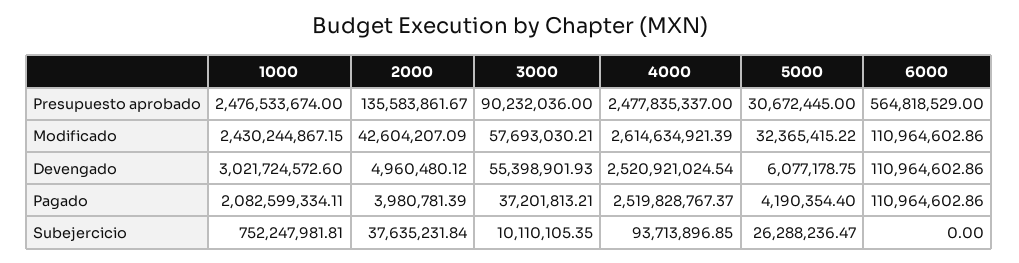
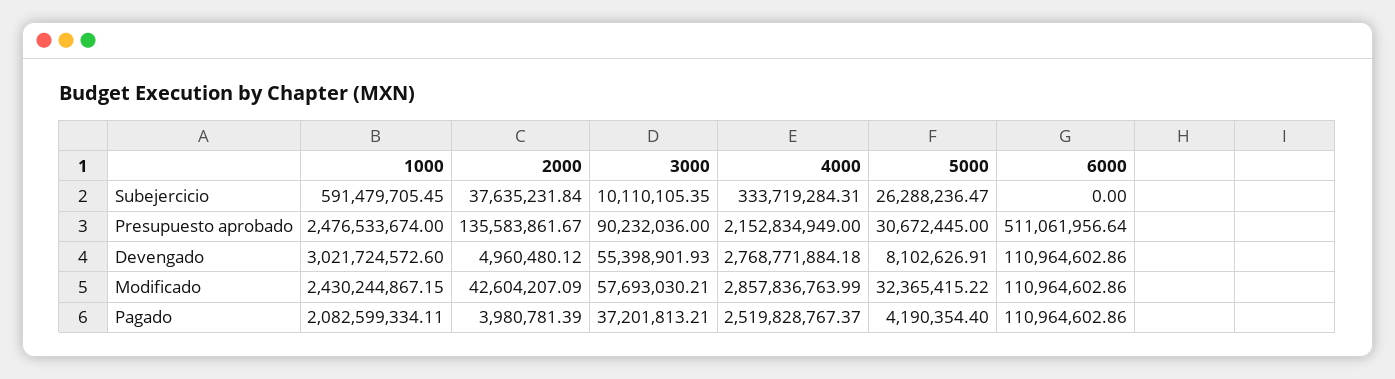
  {
    "1000": {
      "Presupuesto aprobado": 2476533674,
      "Modificado": 2430244867.15,
      "Devengado": 3021724572.6,
      "Pagado": 2082599334.11,
-     "Subejercicio": 752247981.81
+     "Subejercicio": 591479705.45
    },
    "2000": {
      "Presupuesto aprobado": 135583861.67,
      "Modificado": 42604207.09,
      "Devengado": 4960480.12,
      "Pagado": 3980781.39,
      "Subejercicio": 37635231.84
    },
    "3000": {
      "Presupuesto aprobado": 90232036,
      "Modificado": 57693030.21,
      "Devengado": 55398901.93,
      "Pagado": 37201813.21,
      "Subejercicio": 10110105.35
    },
    "4000": {
-     "Presupuesto aprobado": 2477835337,
+     "Presupuesto aprobado": 2152834949,
-     "Modificado": 2614634921.39,
+     "Modificado": 2857836763.99,
-     "Devengado": 2520921024.54,
+     "Devengado": 2768771884.18,
      "Pagado": 2519828767.37,
-     "Subejercicio": 93713896.85
+     "Subejercicio": 333719284.31
    },
    "5000": {
      "Presupuesto aprobado": 30672445,
      "Modificado": 32365415.22,
-     "Devengado": 6077178.75,
+     "Devengado": 8102626.91,
      "Pagado": 4190354.4,
      "Subejercicio": 26288236.47
    },
    "6000": {
-     "Presupuesto aprobado": 564818529,
+     "Presupuesto aprobado": 511061956.64,
      "Modificado": 110964602.86,
      "Devengado": 110964602.86,
      "Pagado": 110964602.86,
      "Subejercicio": 0
    }
  }

